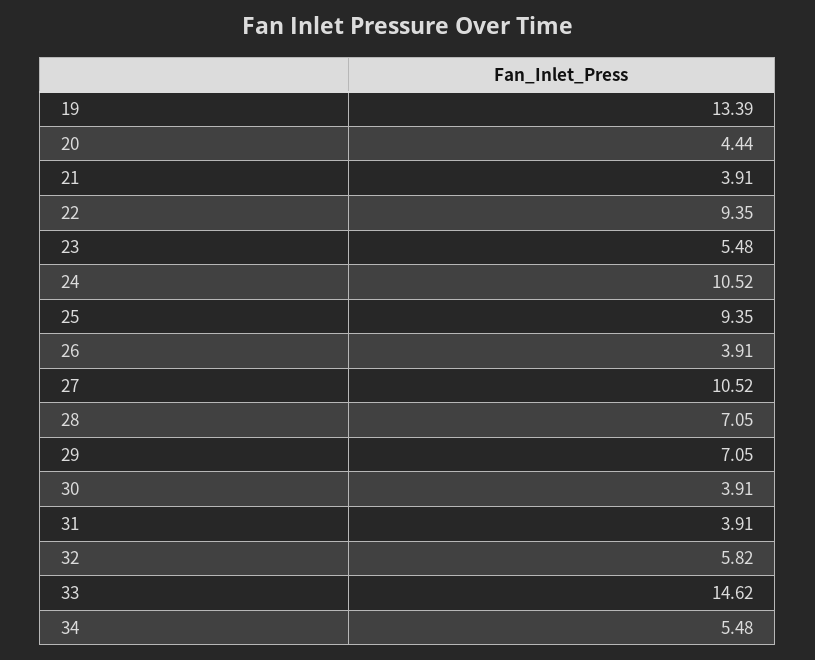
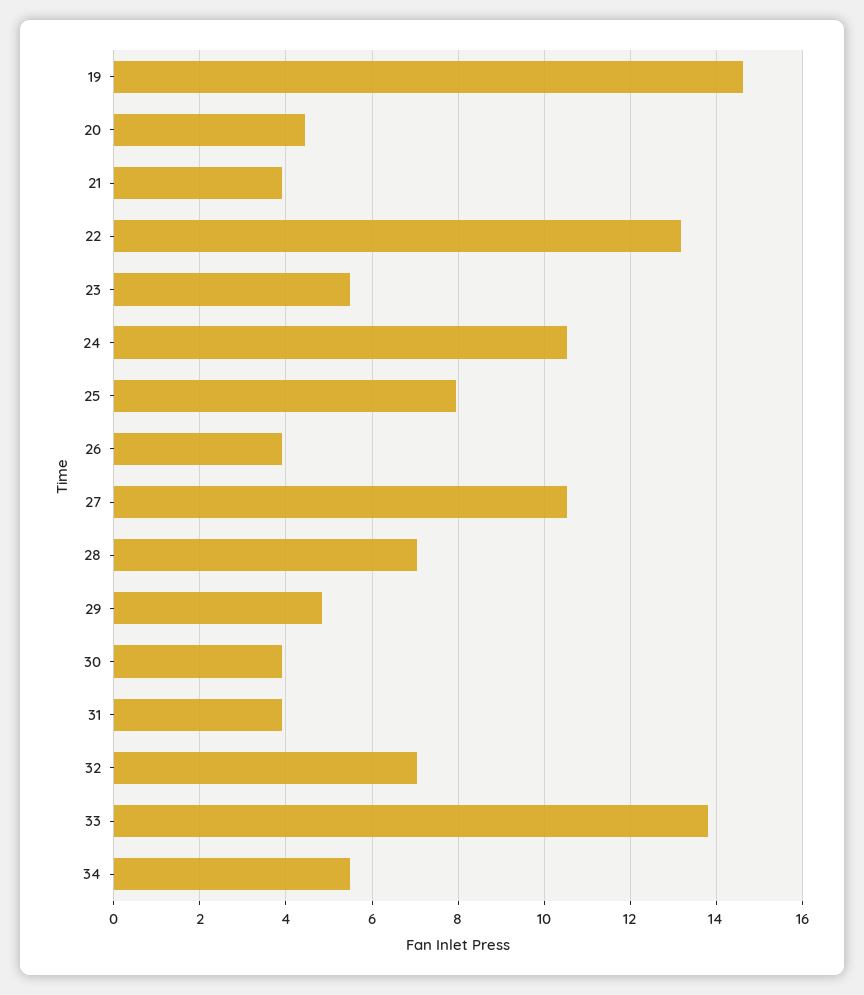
  {
-   "19": 13.39,
+   "19": 14.6,
    "20": 4.44,
    "21": 3.91,
-   "22": 9.35,
+   "22": 13.2,
    "23": 5.48,
    "24": 10.52,
-   "25": 9.35,
+   "25": 8,
    "26": 3.91,
    "27": 10.52,
    "28": 7.05,
-   "29": 7.05,
+   "29": 4.8,
    "30": 3.91,
    "31": 3.91,
-   "32": 5.82,
+   "32": 7,
-   "33": 14.62,
+   "33": 13.8,
    "34": 5.48
  }

